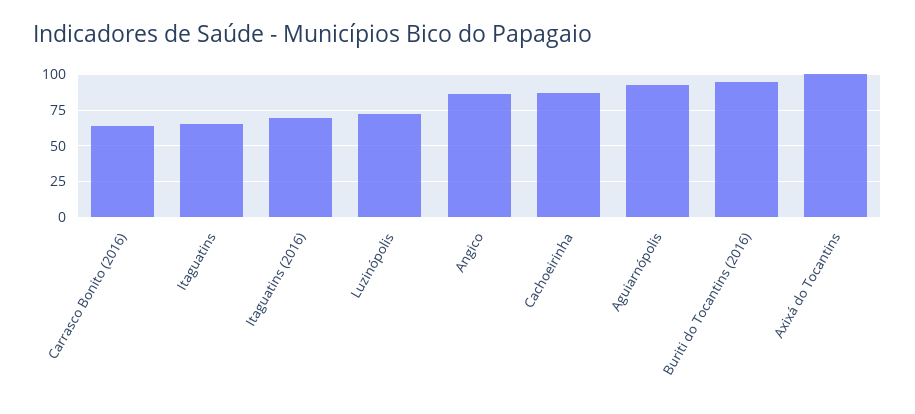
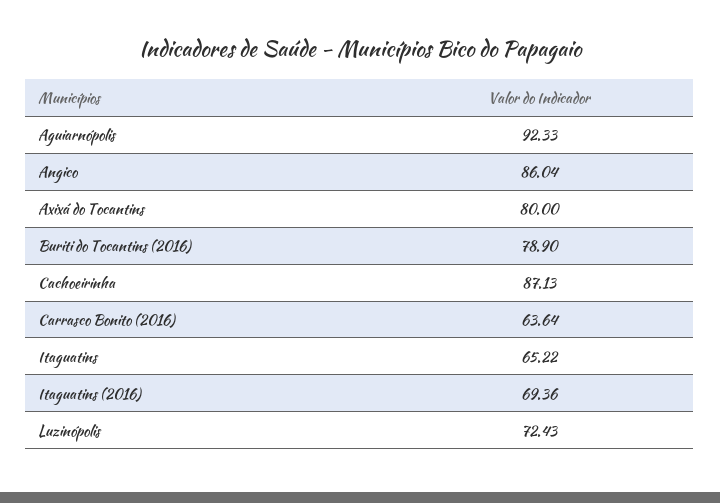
  {
    "Carrasco Bonito (2016)": 63.64,
    "Itaguatins": 65.22,
    "Itaguatins (2016)": 69.36,
    "Luzinópolis": 72.43,
    "Angico": 86.04,
    "Cachoeirinha": 87.13,
    "Aguiarnópolis": 92.33,
-   "Buriti do Tocantins (2016)": 95,
+   "Buriti do Tocantins (2016)": 78.9,
-   "Axixá do Tocantins": 100
+   "Axixá do Tocantins": 80
  }

